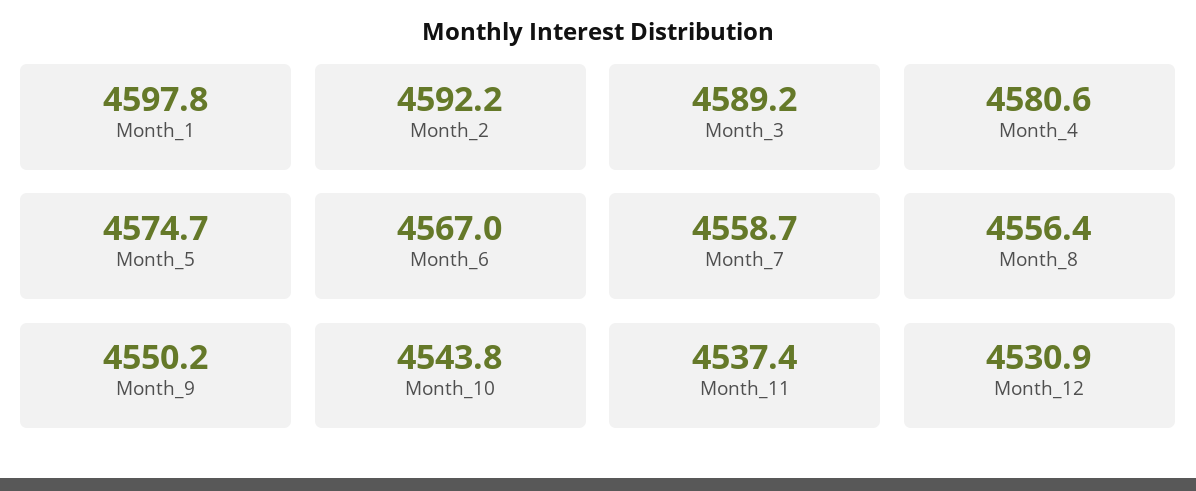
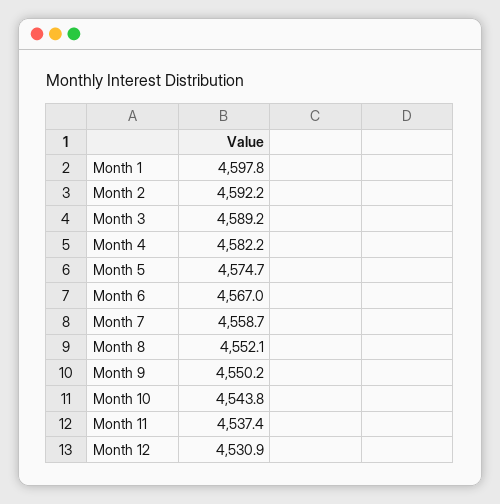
  {
    "Month_1": 4597.8,
    "Month_2": 4592.2,
    "Month_3": 4589.2,
-   "Month_4": 4580.6,
+   "Month_4": 4582.2,
    "Month_5": 4574.7,
    "Month_6": 4567,
    "Month_7": 4558.7,
-   "Month_8": 4556.4,
+   "Month_8": 4552.1,
    "Month_9": 4550.2,
    "Month_10": 4543.8,
    "Month_11": 4537.4,
    "Month_12": 4530.9
  }

